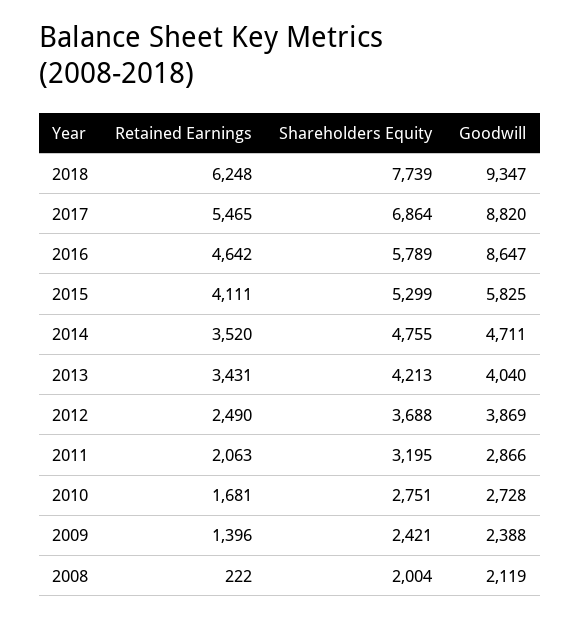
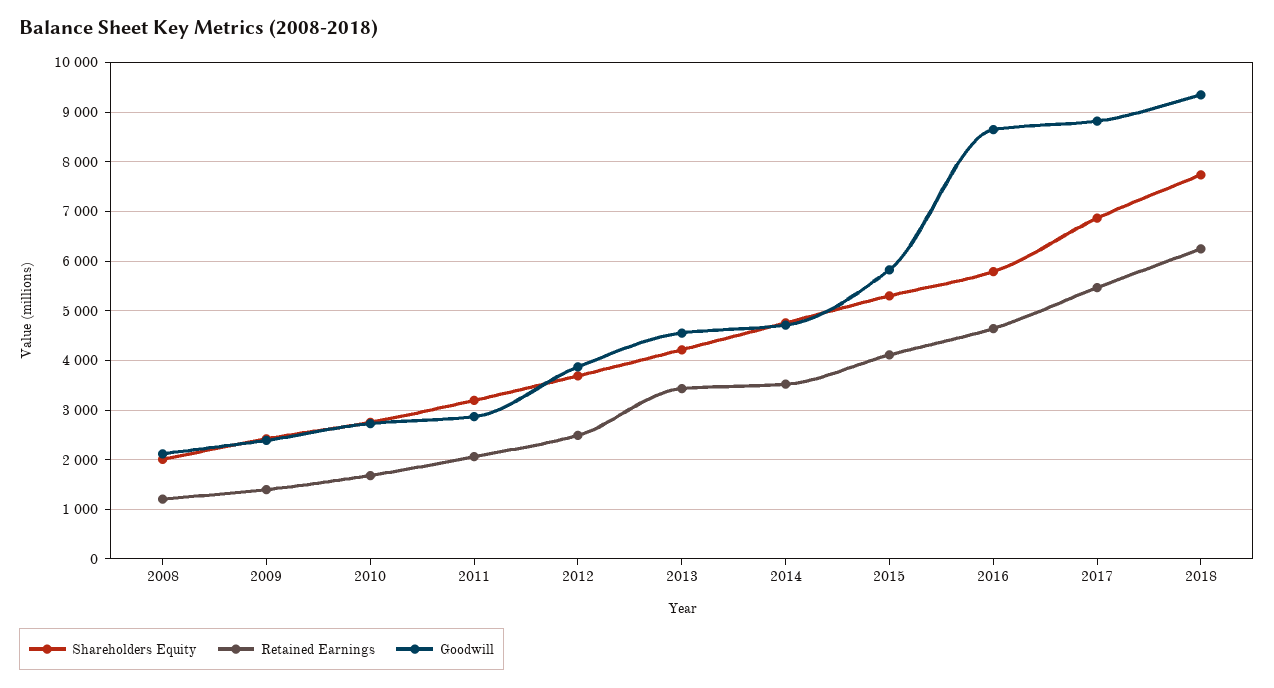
  {
    "Retained Earnings": {
      "2018": 6248,
      "2017": 5465,
      "2016": 4642,
      "2015": 4111,
      "2014": 3520,
      "2013": 3431,
      "2012": 2490,
      "2011": 2063,
      "2010": 1681,
      "2009": 1396,
-     "2008": 222
+     "2008": 1200
    },
    "Shareholders Equity": {
      "2018": 7739,
      "2017": 6864,
      "2016": 5789,
      "2015": 5299,
      "2014": 4755,
      "2013": 4213,
      "2012": 3688,
      "2011": 3195,
      "2010": 2751,
      "2009": 2421,
      "2008": 2004
    },
    "Goodwill": {
      "2018": 9347,
      "2017": 8820,
      "2016": 8647,
      "2015": 5825,
      "2014": 4711,
-     "2013": 4040,
+     "2013": 4600,
      "2012": 3869,
      "2011": 2866,
      "2010": 2728,
      "2009": 2388,
      "2008": 2119
    }
  }

